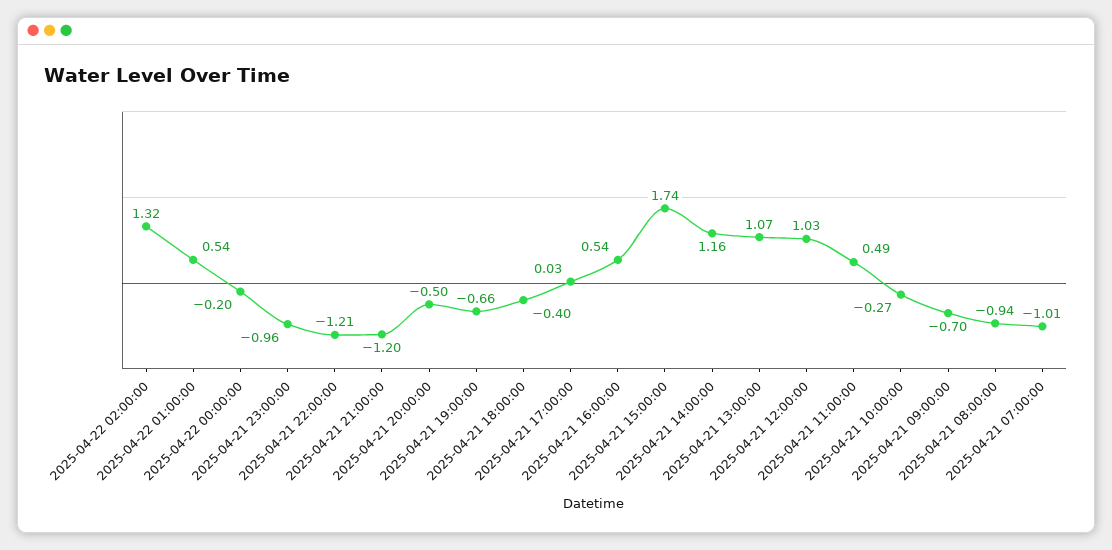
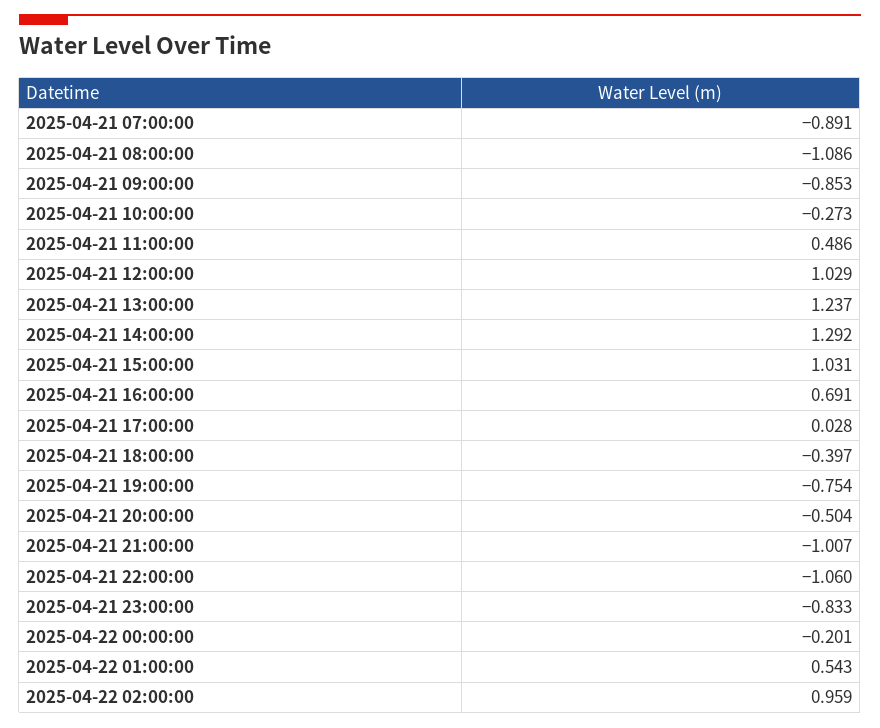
  {
-   "2025-04-22 02:00:00": 1.32,
+   "2025-04-22 02:00:00": 0.959,
    "2025-04-22 01:00:00": 0.543,
    "2025-04-22 00:00:00": -0.201,
-   "2025-04-21 23:00:00": -0.96,
+   "2025-04-21 23:00:00": -0.833,
-   "2025-04-21 22:00:00": -1.21,
+   "2025-04-21 22:00:00": -1.06,
-   "2025-04-21 21:00:00": -1.2,
+   "2025-04-21 21:00:00": -1.007,
    "2025-04-21 20:00:00": -0.504,
-   "2025-04-21 19:00:00": -0.66,
+   "2025-04-21 19:00:00": -0.754,
    "2025-04-21 18:00:00": -0.397,
    "2025-04-21 17:00:00": 0.028,
-   "2025-04-21 16:00:00": 0.54,
+   "2025-04-21 16:00:00": 0.691,
-   "2025-04-21 15:00:00": 1.74,
+   "2025-04-21 15:00:00": 1.031,
-   "2025-04-21 14:00:00": 1.16,
+   "2025-04-21 14:00:00": 1.292,
-   "2025-04-21 13:00:00": 1.07,
+   "2025-04-21 13:00:00": 1.237,
    "2025-04-21 12:00:00": 1.029,
    "2025-04-21 11:00:00": 0.486,
    "2025-04-21 10:00:00": -0.273,
-   "2025-04-21 09:00:00": -0.7,
+   "2025-04-21 09:00:00": -0.853,
-   "2025-04-21 08:00:00": -0.94,
+   "2025-04-21 08:00:00": -1.086,
-   "2025-04-21 07:00:00": -1.01
+   "2025-04-21 07:00:00": -0.891
  }

